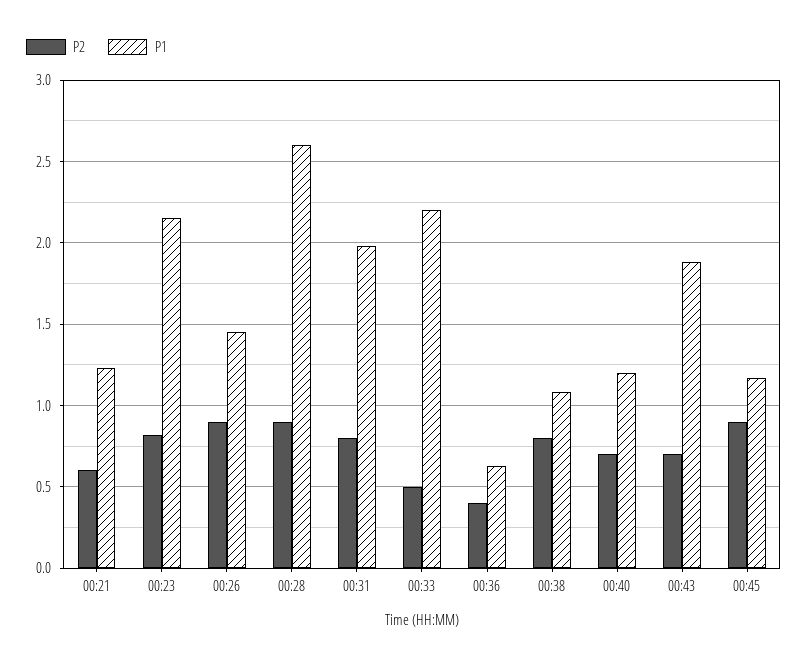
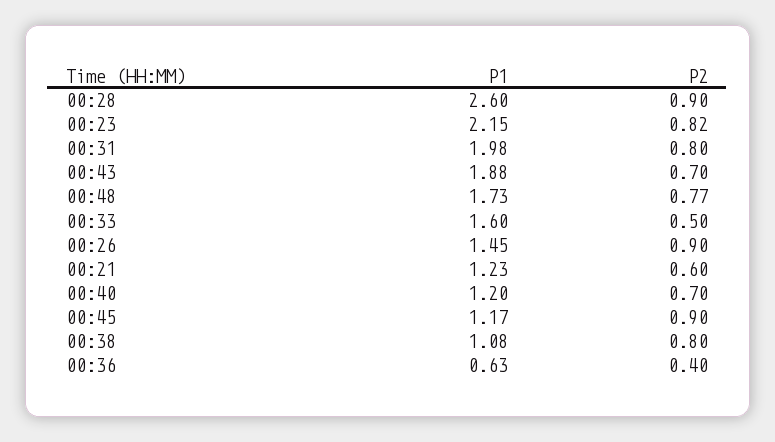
  {
    "P2": {
      "00:21": 0.6,
      "00:23": 0.82,
      "00:26": 0.9,
      "00:28": 0.9,
      "00:31": 0.8,
      "00:33": 0.5,
      "00:36": 0.4,
      "00:38": 0.8,
      "00:40": 0.7,
      "00:43": 0.7,
-     "00:45": 0.9
+     "00:45": 0.9,
+     "00:48": 0.77
    },
    "P1": {
      "00:21": 1.23,
      "00:23": 2.15,
      "00:26": 1.45,
      "00:28": 2.6,
      "00:31": 1.98,
-     "00:33": 2.2,
+     "00:33": 1.6,
      "00:36": 0.63,
      "00:38": 1.08,
      "00:40": 1.2,
      "00:43": 1.88,
-     "00:45": 1.17
+     "00:45": 1.17,
+     "00:48": 1.73
    }
  }

